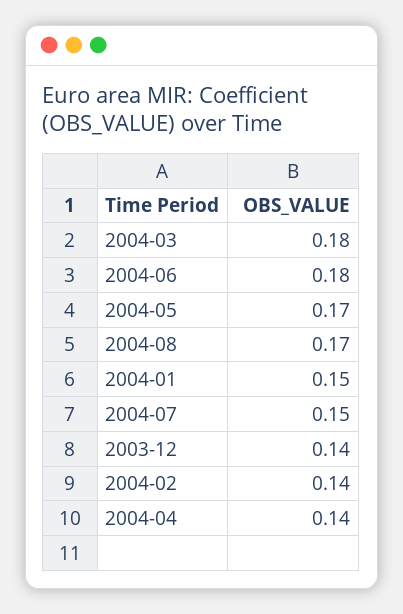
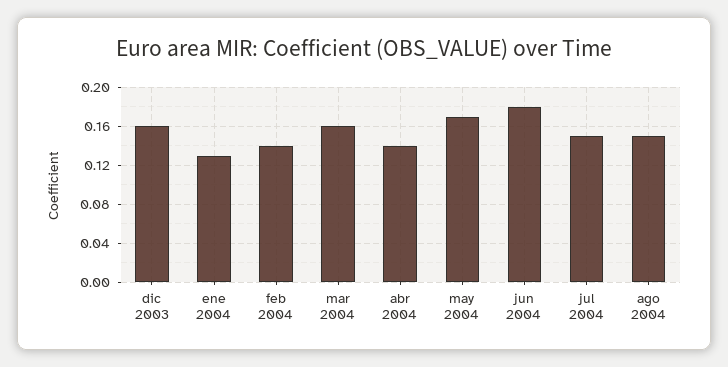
  {
-   "2004-03": 0.18,
+   "2004-03": 0.16,
    "2004-06": 0.18,
    "2004-05": 0.17,
-   "2004-08": 0.17,
+   "2004-08": 0.15,
-   "2004-01": 0.15,
+   "2004-01": 0.13,
    "2004-07": 0.15,
-   "2003-12": 0.14,
+   "2003-12": 0.16,
    "2004-02": 0.14,
    "2004-04": 0.14
  }

